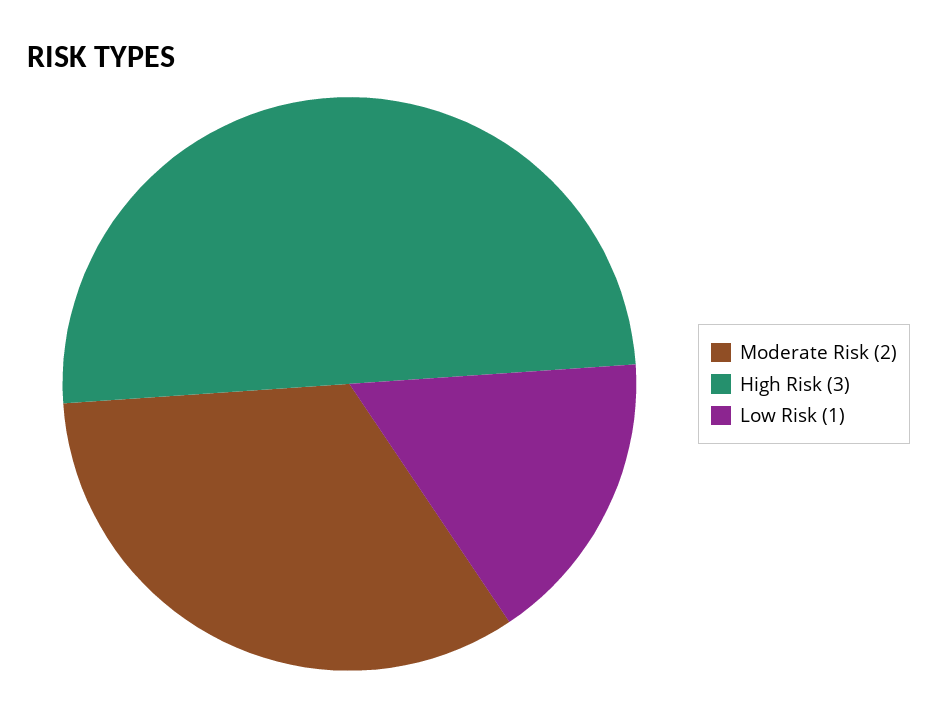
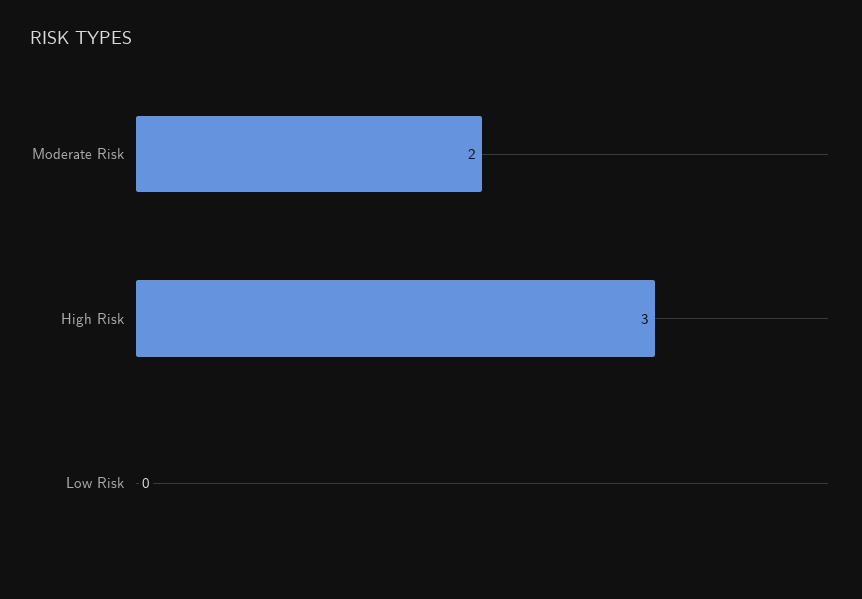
  {
    "Moderate Risk": 2,
    "High Risk": 3,
-   "Low Risk": 1
+   "Low Risk": 0
  }

